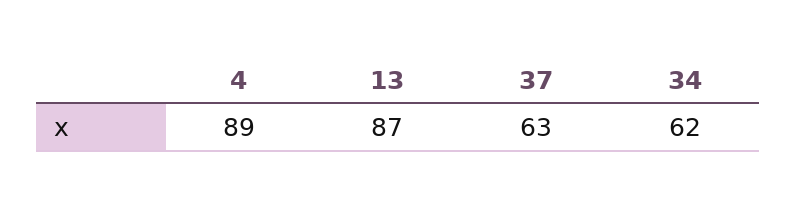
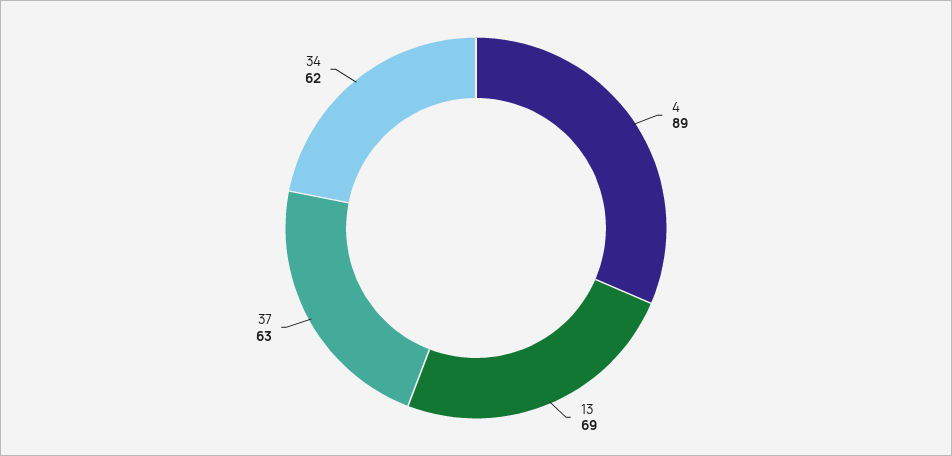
  {
    "4": 89,
-   "13": 87,
+   "13": 69,
    "37": 63,
    "34": 62
  }

